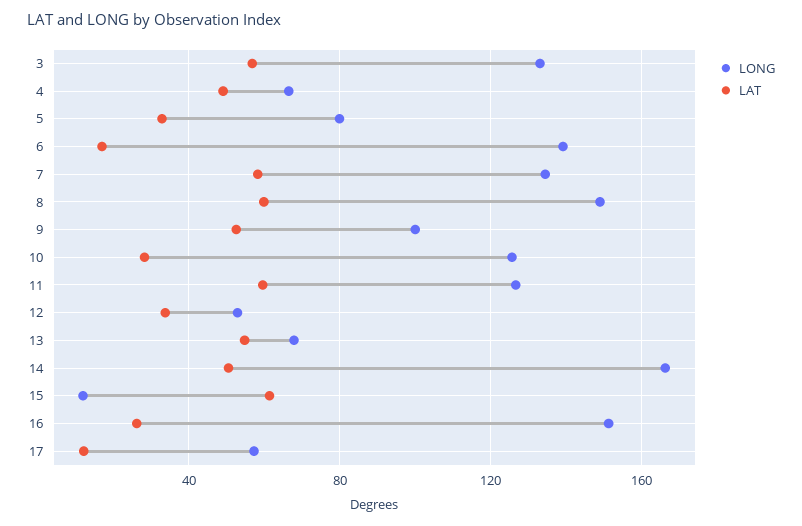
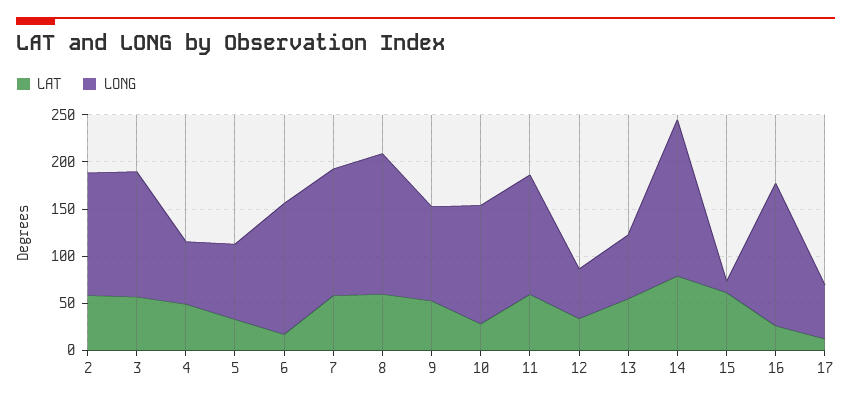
  {
    "LONG": {
      "3": 135,
      "4": 65,
      "5": 80,
      "6": 140,
      "7": 135,
      "8": 150,
      "9": 100,
      "10": 125,
      "11": 125,
      "12": 55,
      "13": 70,
      "14": 165,
      "15": 10,
      "16": 150,
-     "17": 55
+     "17": 55,
+     "2": 130
    },
    "LAT": {
      "3": 55,
      "4": 50,
      "5": 35,
      "6": 15,
      "7": 60,
      "8": 60,
      "9": 55,
      "10": 30,
      "11": 60,
      "12": 35,
      "13": 55,
-     "14": 50,
+     "14": 80,
      "15": 60,
      "16": 25,
-     "17": 10
+     "17": 10,
+     "2": 60
    }
  }

